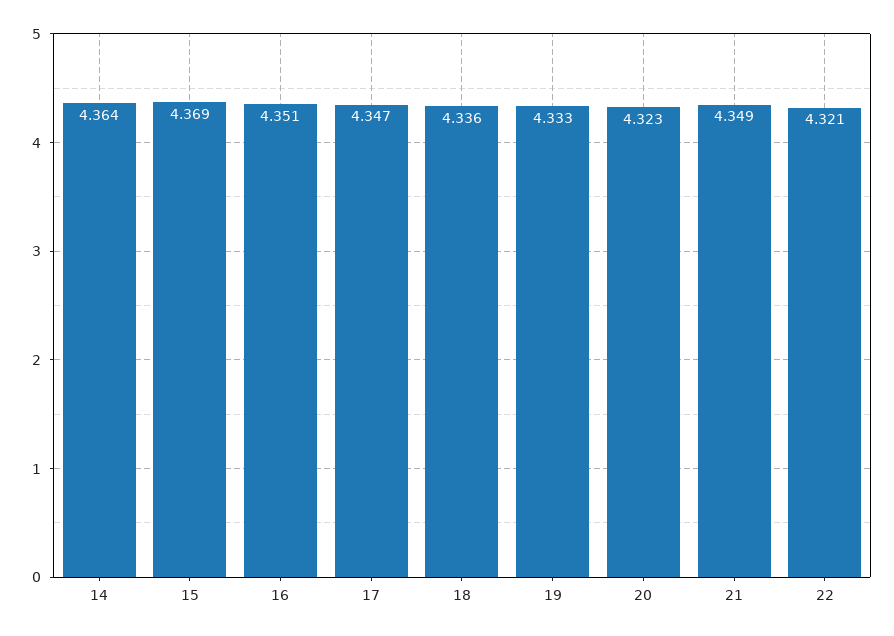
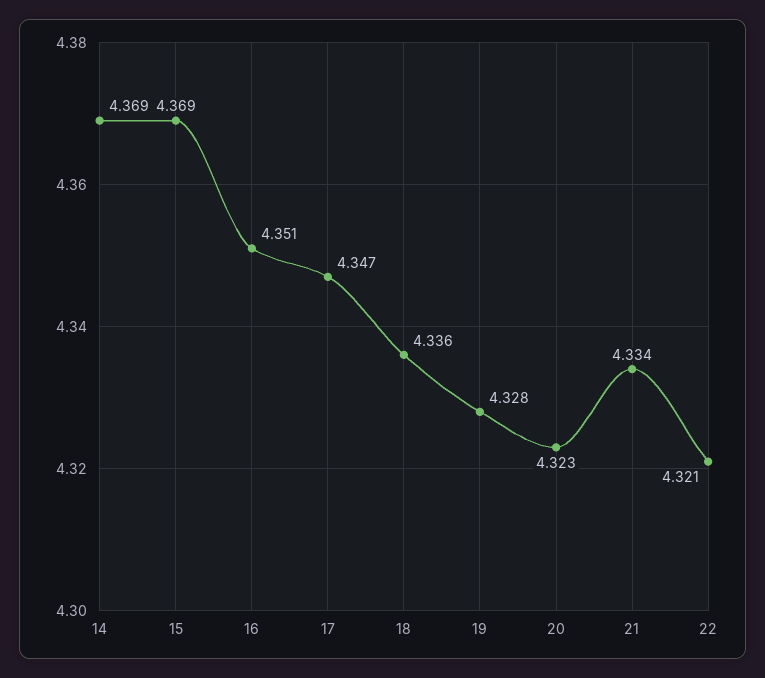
  {
-   "14": 4.364,
+   "14": 4.369,
    "15": 4.369,
    "16": 4.351,
    "17": 4.347,
    "18": 4.336,
-   "19": 4.333,
+   "19": 4.328,
    "20": 4.323,
-   "21": 4.349,
+   "21": 4.334,
    "22": 4.321
  }

